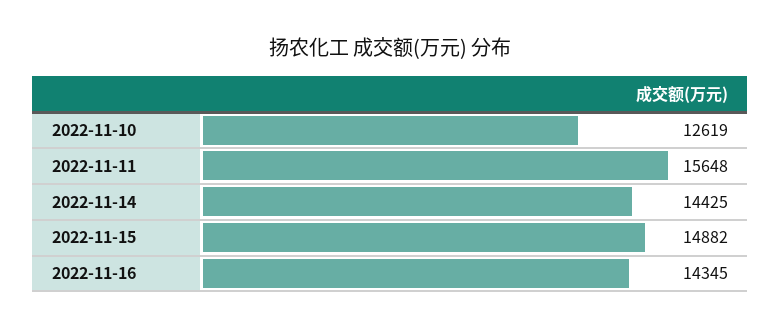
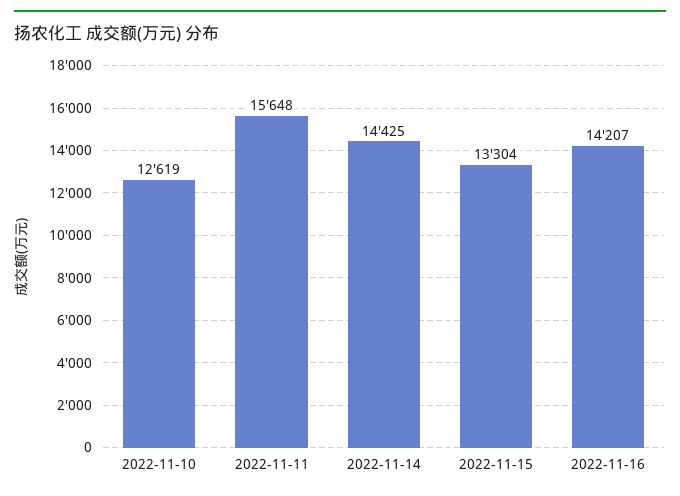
  {
    "2022-11-10": 12619,
    "2022-11-11": 15648,
    "2022-11-14": 14425,
-   "2022-11-15": 14882,
+   "2022-11-15": 13304,
-   "2022-11-16": 14345
+   "2022-11-16": 14207
  }

